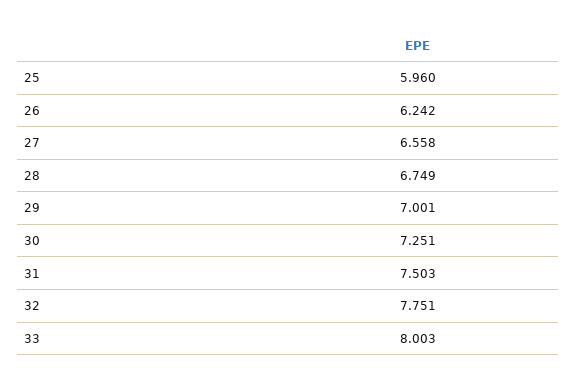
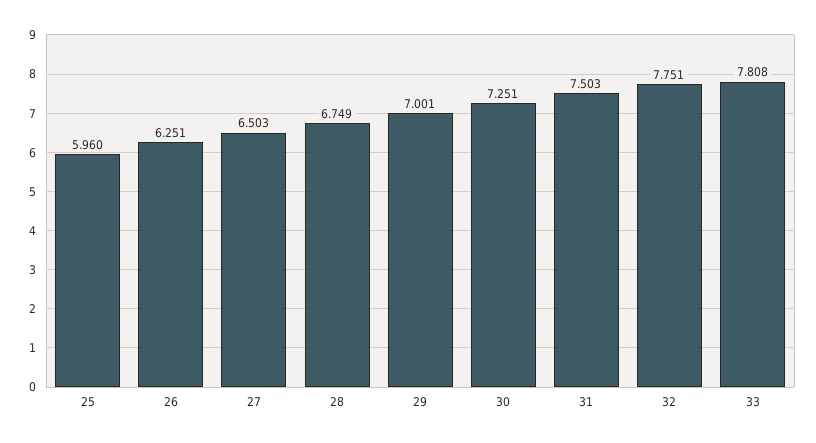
  {
    "25": 5.96,
-   "26": 6.242,
+   "26": 6.251,
-   "27": 6.558,
+   "27": 6.503,
    "28": 6.749,
    "29": 7.001,
    "30": 7.251,
    "31": 7.503,
    "32": 7.751,
-   "33": 8.003
+   "33": 7.808
  }

